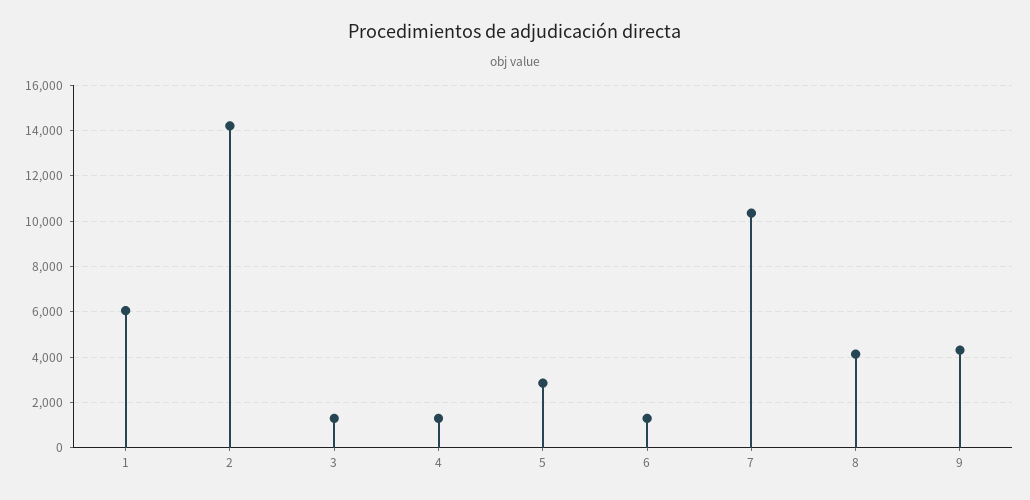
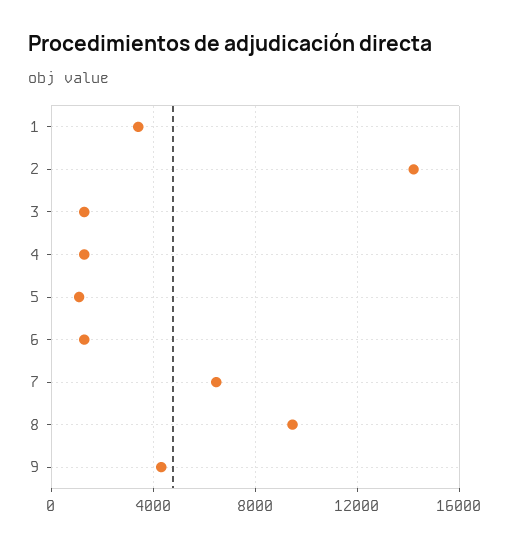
  {
-   "1": 6000,
+   "1": 3500,
    "2": 14000,
    "3": 1500,
    "4": 1500,
-   "5": 3000,
+   "5": 1000,
    "6": 1500,
-   "7": 10500,
+   "7": 6500,
-   "8": 4000,
+   "8": 9500,
    "9": 4500
  }

